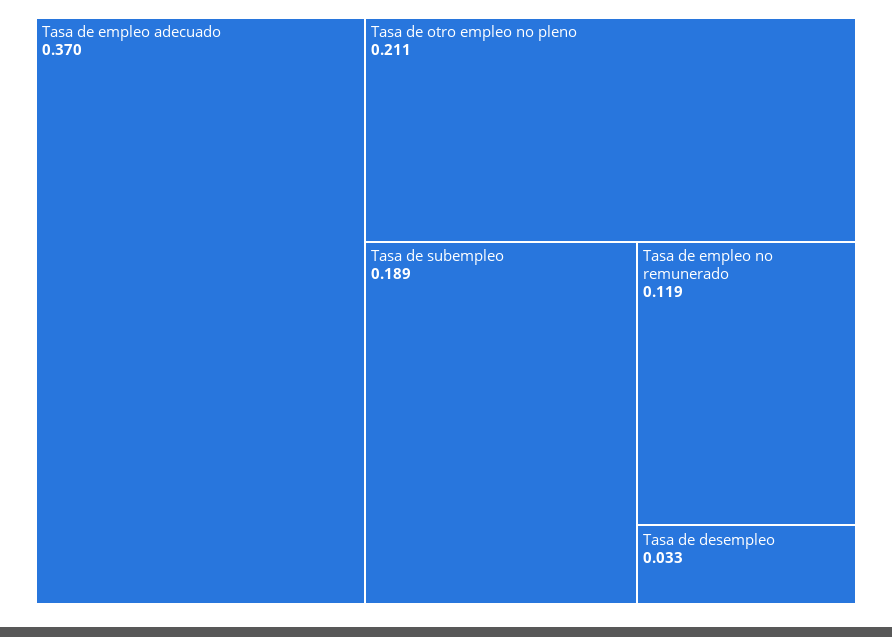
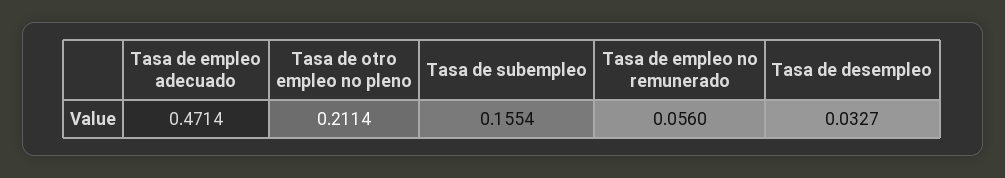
  {
-   "Tasa de empleo adecuado": 0.37,
+   "Tasa de empleo adecuado": 0.4714,
    "Tasa de otro empleo no pleno": 0.2114,
-   "Tasa de subempleo": 0.189,
+   "Tasa de subempleo": 0.1554,
-   "Tasa de empleo no remunerado": 0.119,
+   "Tasa de empleo no remunerado": 0.056,
    "Tasa de desempleo": 0.0327
  }

